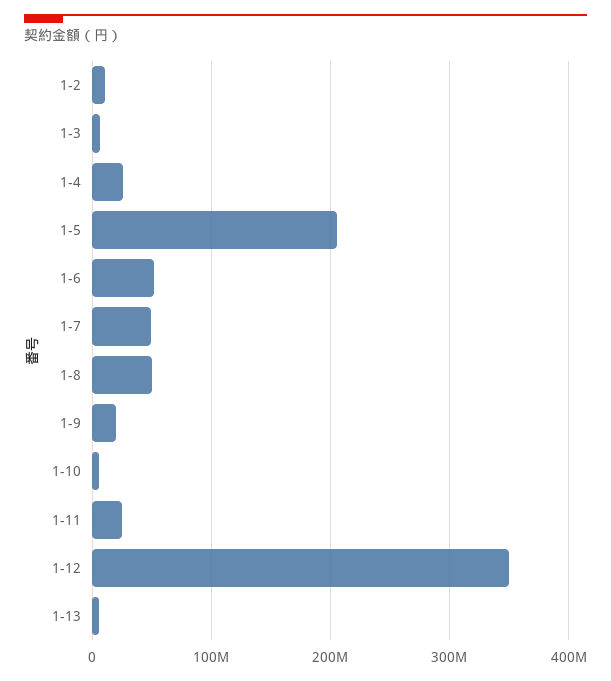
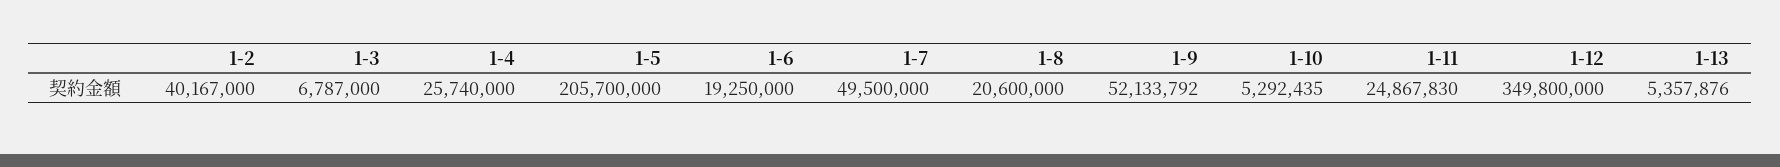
  {
-   "1-2": 10000000,
+   "1-2": 40167000,
    "1-3": 6787000,
    "1-4": 25740000,
    "1-5": 205700000,
-   "1-6": 50000000,
+   "1-6": 19250000,
    "1-7": 49500000,
-   "1-8": 50000000,
+   "1-8": 20600000,
-   "1-9": 20000000,
+   "1-9": 52133792,
    "1-10": 5292435,
    "1-11": 24867830,
    "1-12": 349800000,
    "1-13": 5357876
  }

